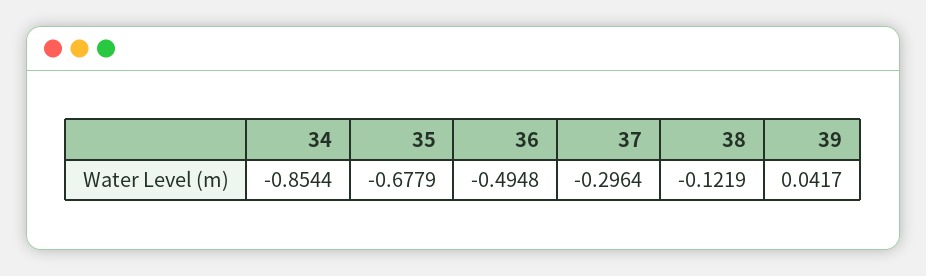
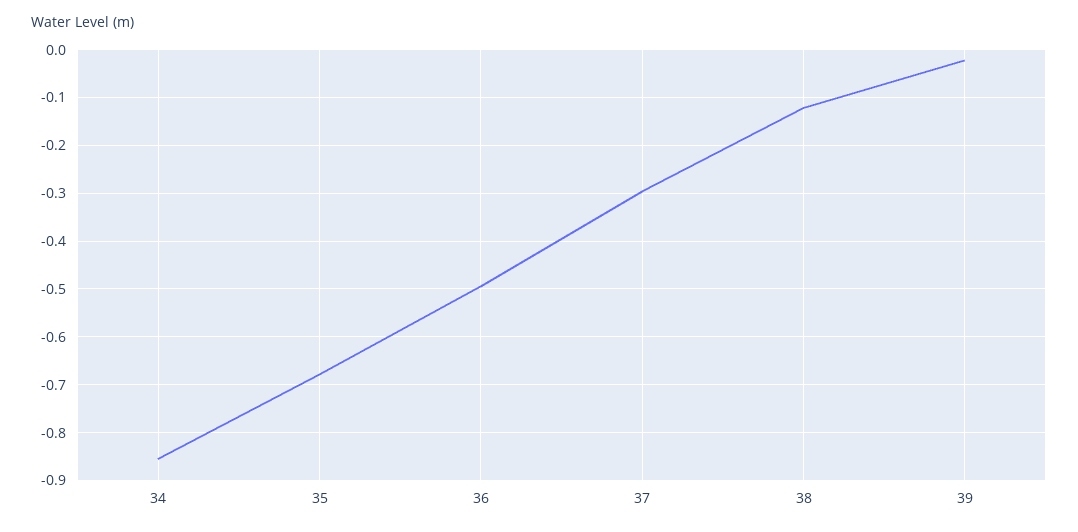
  {
    "34": -0.8544,
    "35": -0.6779,
    "36": -0.4948,
    "37": -0.2964,
    "38": -0.1219,
-   "39": 0.0417
+   "39": -0.02
  }

